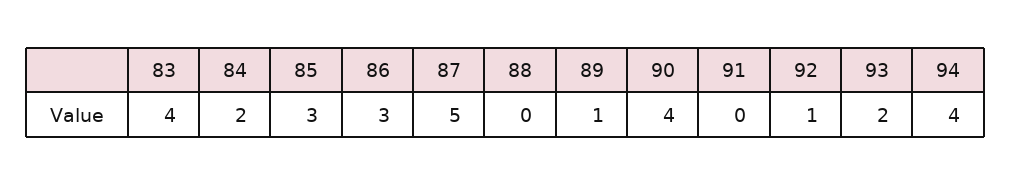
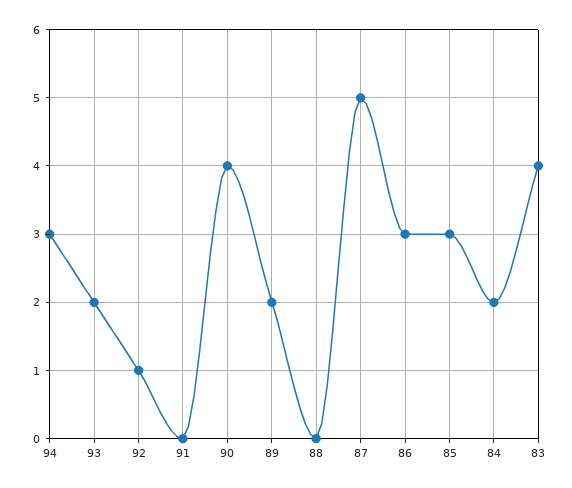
  {
    "83": 4,
    "84": 2,
    "85": 3,
    "86": 3,
    "87": 5,
    "88": 0,
-   "89": 1,
+   "89": 2,
    "90": 4,
    "91": 0,
    "92": 1,
    "93": 2,
-   "94": 4
+   "94": 3
  }

